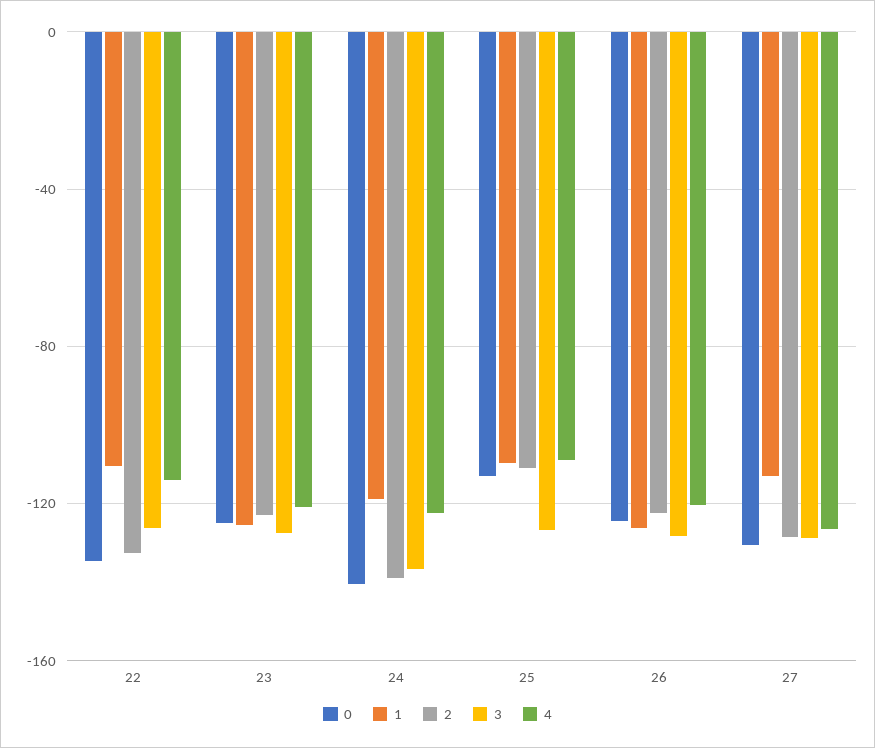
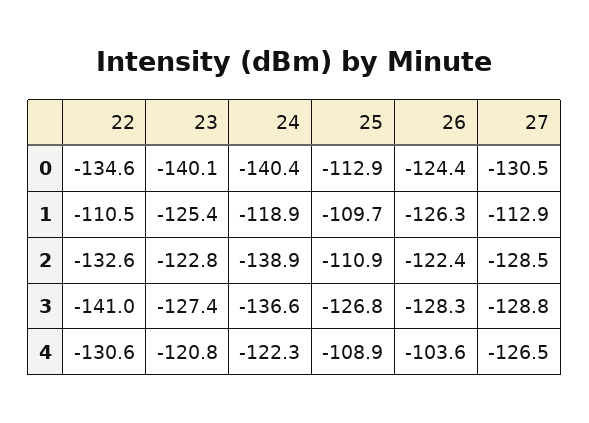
  {
    "0": {
      "22": -134.6,
-     "23": -125,
+     "23": -140.1,
      "24": -140.4,
      "25": -112.9,
      "26": -124.4,
      "27": -130.5
    },
    "1": {
      "22": -110.5,
      "23": -125.4,
      "24": -118.9,
      "25": -109.7,
      "26": -126.3,
      "27": -112.9
    },
    "2": {
      "22": -132.6,
      "23": -122.8,
      "24": -138.9,
      "25": -110.9,
      "26": -122.4,
      "27": -128.5
    },
    "3": {
-     "22": -125,
+     "22": -141,
      "23": -127.4,
      "24": -136.6,
      "25": -126.8,
      "26": -128.3,
      "27": -128.8
    },
    "4": {
-     "22": -115,
+     "22": -130.6,
      "23": -120.8,
      "24": -122.3,
      "25": -108.9,
-     "26": -120,
+     "26": -103.6,
      "27": -126.5
    }
  }

